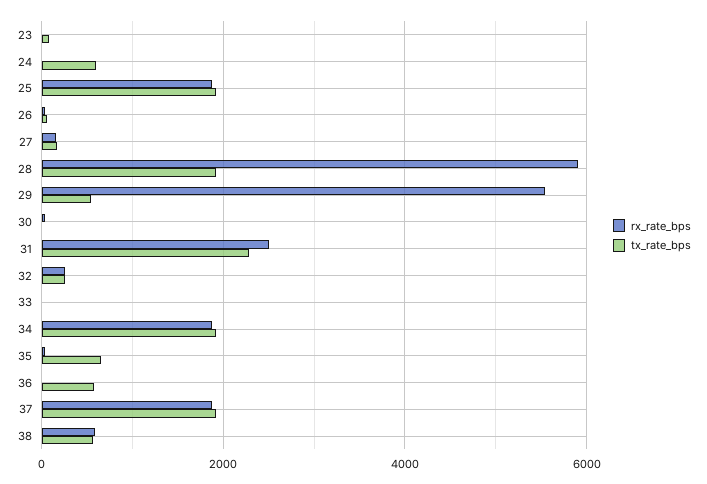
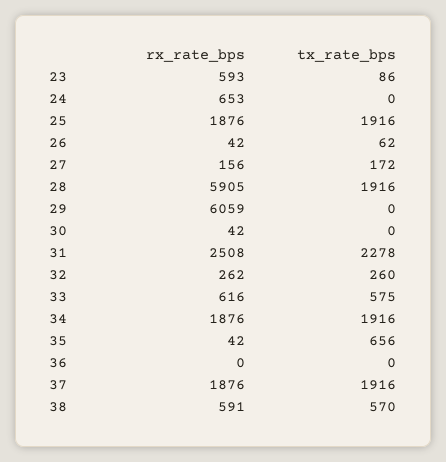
  {
    "rx_rate_bps": {
-     "23": 0,
+     "23": 593,
-     "24": 0,
+     "24": 653,
      "25": 1876,
      "26": 42,
      "27": 156,
      "28": 5905,
-     "29": 5600,
+     "29": 6059,
      "30": 42,
      "31": 2508,
      "32": 262,
-     "33": 0,
+     "33": 616,
      "34": 1876,
      "35": 42,
      "36": 0,
      "37": 1876,
      "38": 591
    },
    "tx_rate_bps": {
      "23": 86,
-     "24": 600,
+     "24": 0,
      "25": 1916,
      "26": 62,
      "27": 172,
      "28": 1916,
-     "29": 600,
+     "29": 0,
      "30": 0,
      "31": 2278,
      "32": 260,
-     "33": 0,
+     "33": 575,
      "34": 1916,
      "35": 656,
-     "36": 600,
+     "36": 0,
      "37": 1916,
      "38": 570
    }
  }

